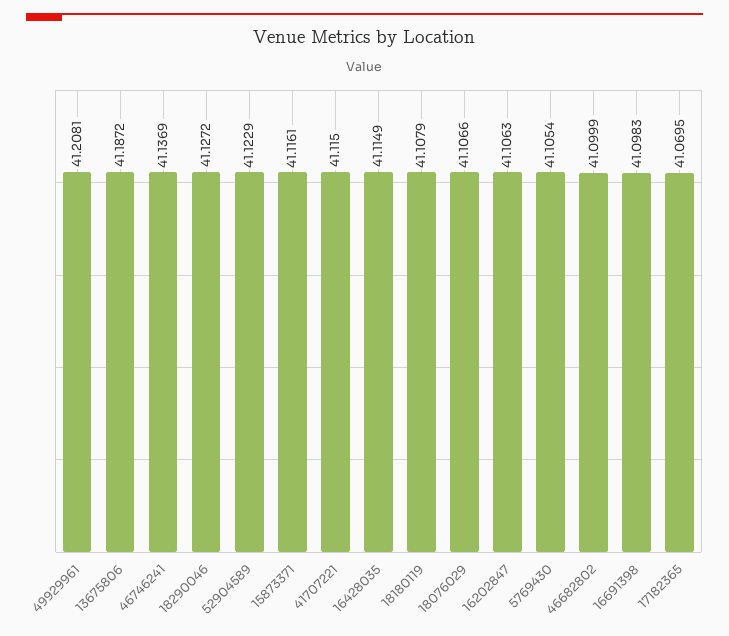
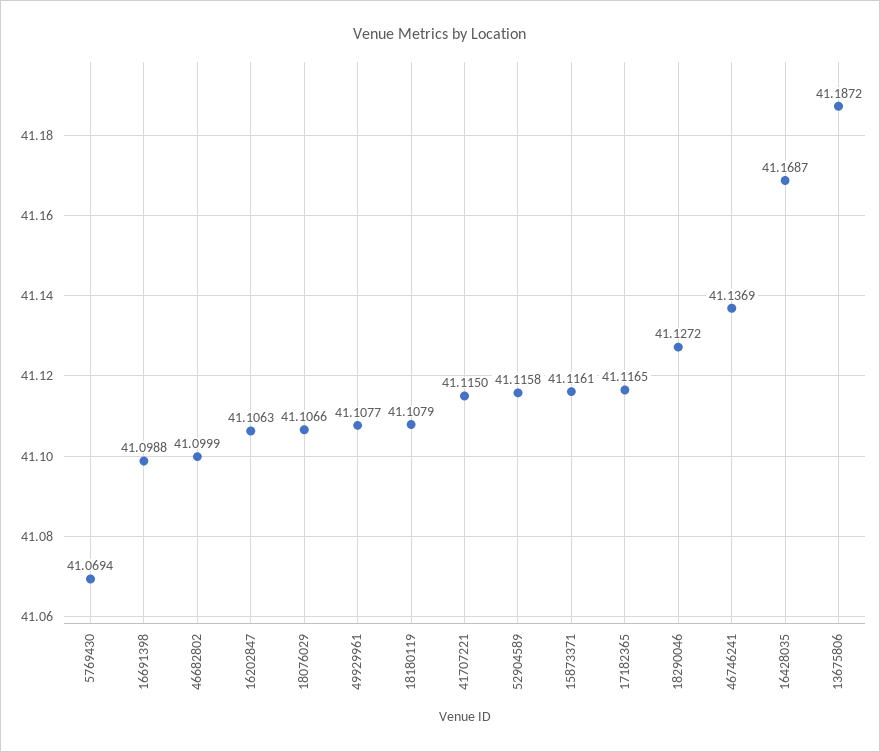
  {
-   "49929961": 41.2081,
+   "49929961": 41.1077,
    "13675806": 41.1872,
    "46746241": 41.1369,
    "18290046": 41.1272,
-   "52904589": 41.1229,
+   "52904589": 41.1158,
    "15873371": 41.1161,
    "41707221": 41.115,
-   "16428035": 41.1149,
+   "16428035": 41.1687,
    "18180119": 41.1079,
    "18076029": 41.1066,
    "16202847": 41.1063,
-   "5769430": 41.1054,
+   "5769430": 41.0694,
    "46682802": 41.0999,
-   "16691398": 41.0983,
+   "16691398": 41.0988,
-   "17182365": 41.0695
+   "17182365": 41.1165
  }

